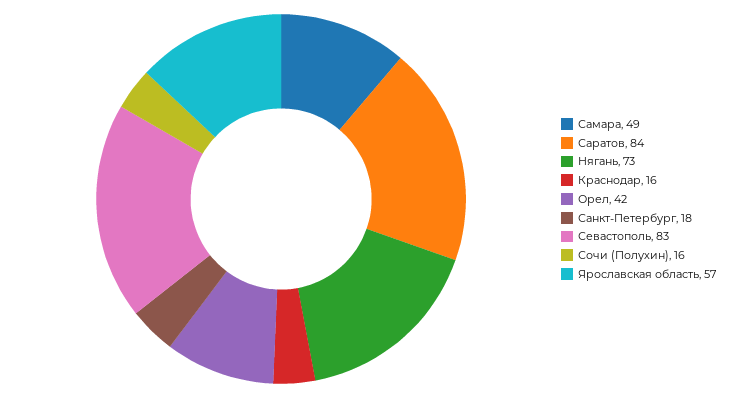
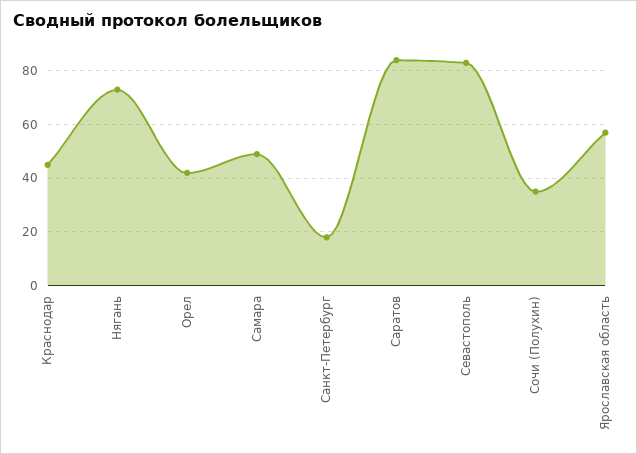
  {
    "Самара": 49,
    "Саратов": 84,
    "Нягань": 73,
-   "Краснодар": 16,
+   "Краснодар": 45,
    "Орел": 42,
    "Санкт-Петербург": 18,
    "Севастополь": 83,
-   "Сочи (Полухин)": 16,
+   "Сочи (Полухин)": 35,
    "Ярославская область": 57
  }

